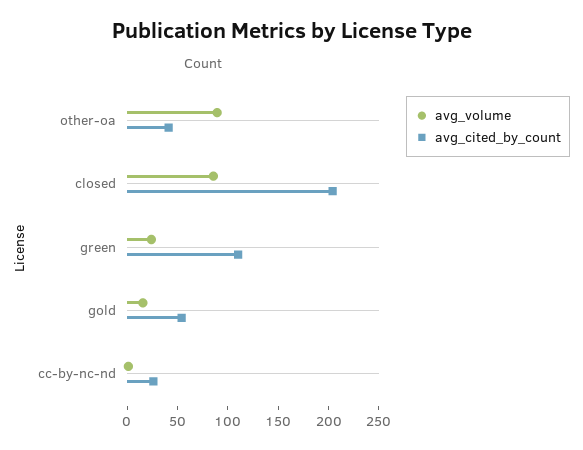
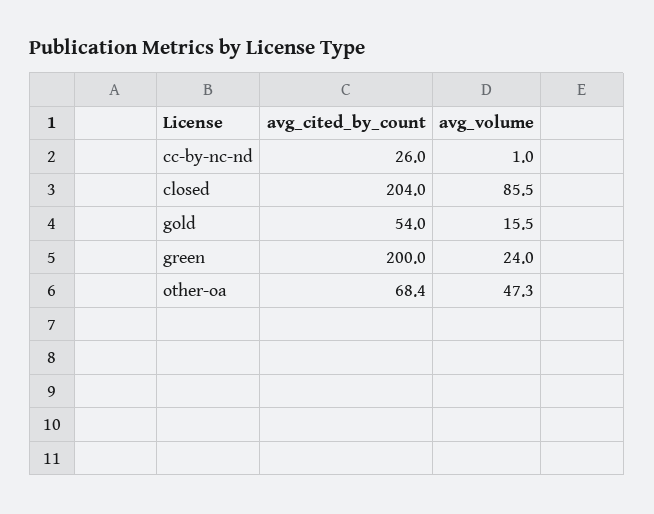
  {
    "avg_volume": {
-     "other-oa": 90,
+     "other-oa": 47.3,
      "closed": 85.5,
      "green": 24,
      "gold": 15.5,
      "cc-by-nc-nd": 1
    },
    "avg_cited_by_count": {
-     "other-oa": 40,
+     "other-oa": 68.4,
      "closed": 204,
-     "green": 110,
+     "green": 200,
      "gold": 54,
      "cc-by-nc-nd": 26
    }
  }

